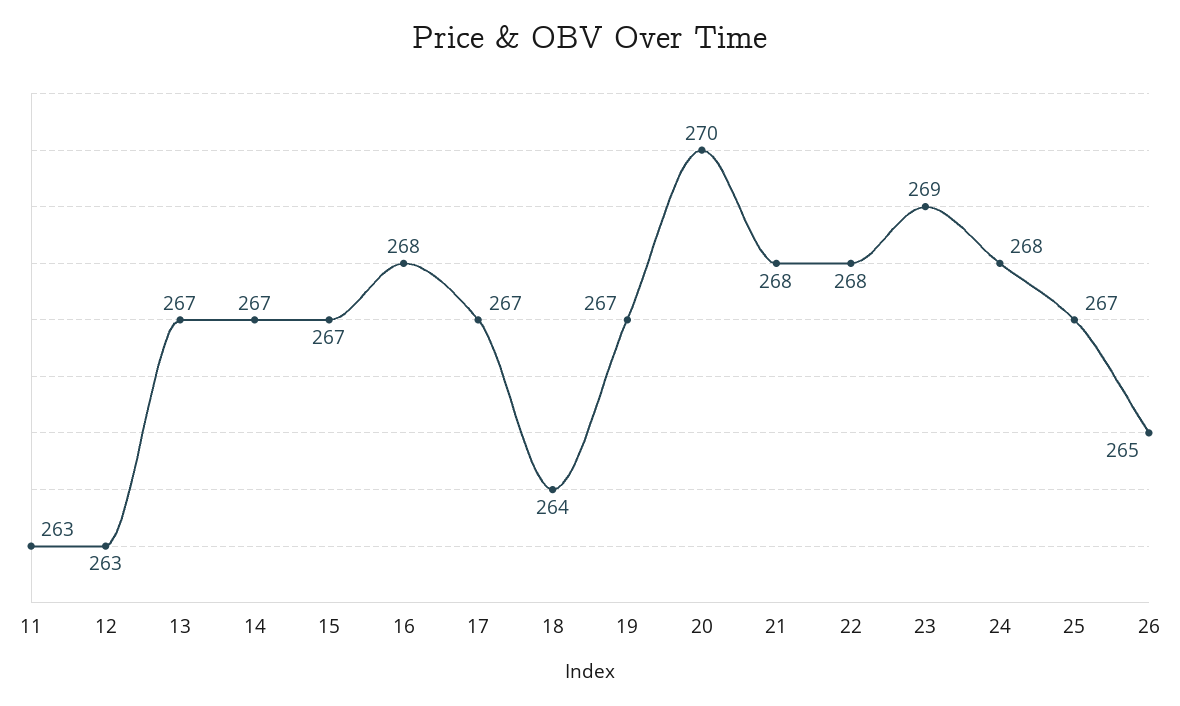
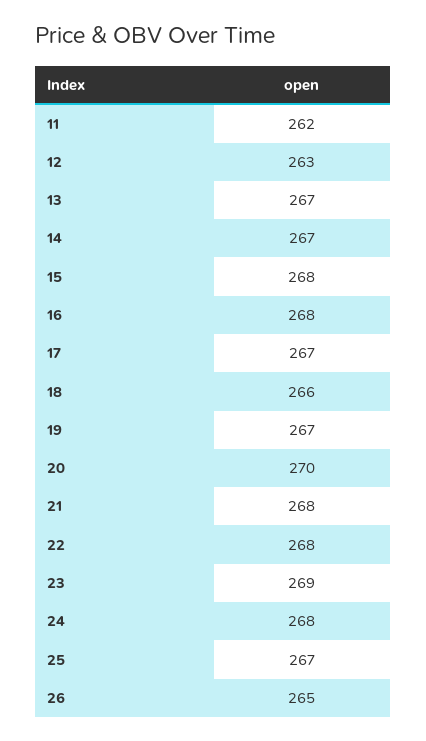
  {
-   "11": 263,
+   "11": 262,
    "12": 263,
    "13": 267,
    "14": 267,
-   "15": 267,
+   "15": 268,
    "16": 268,
    "17": 267,
-   "18": 264,
+   "18": 266,
    "19": 267,
    "20": 270,
    "21": 268,
    "22": 268,
    "23": 269,
    "24": 268,
    "25": 267,
    "26": 265
  }

